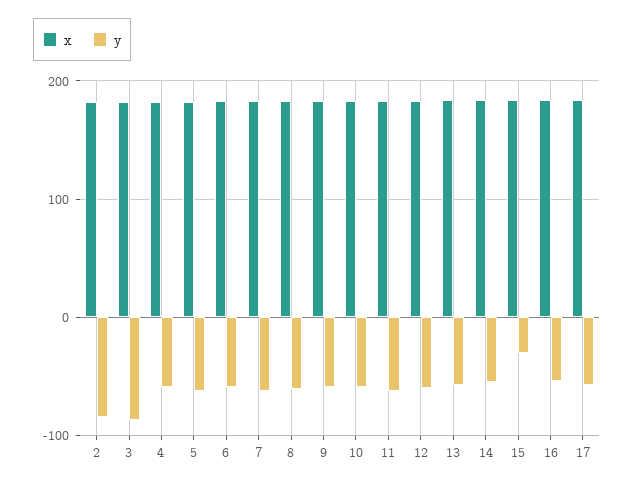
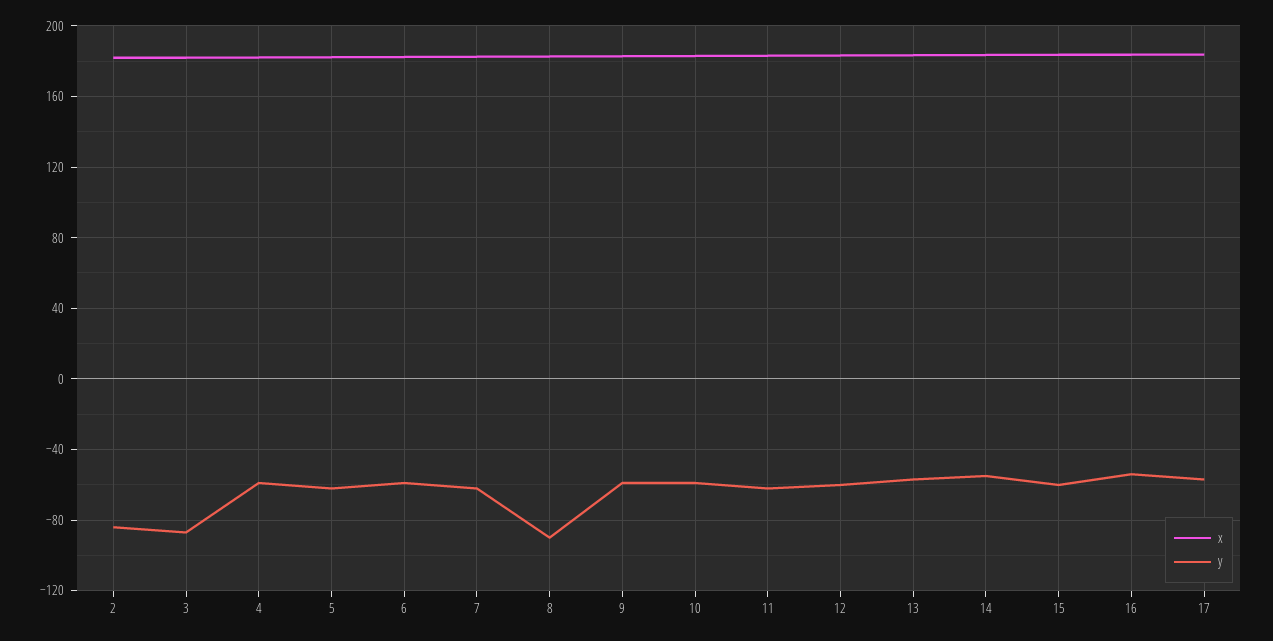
  {
    "x": {
      "2": 180,
      "3": 180,
      "4": 180,
      "5": 180,
      "6": 185,
      "7": 185,
      "8": 185,
      "9": 185,
      "10": 185,
      "11": 185,
      "12": 185,
      "13": 185,
      "14": 185,
      "15": 185,
      "16": 185,
      "17": 185
    },
    "y": {
      "2": -85,
      "3": -85,
      "4": -60,
      "5": -60,
      "6": -60,
      "7": -60,
-     "8": -60,
+     "8": -90,
      "9": -60,
      "10": -60,
      "11": -60,
      "12": -60,
      "13": -55,
      "14": -55,
-     "15": -30,
+     "15": -60,
      "16": -55,
      "17": -55
    }
  }

